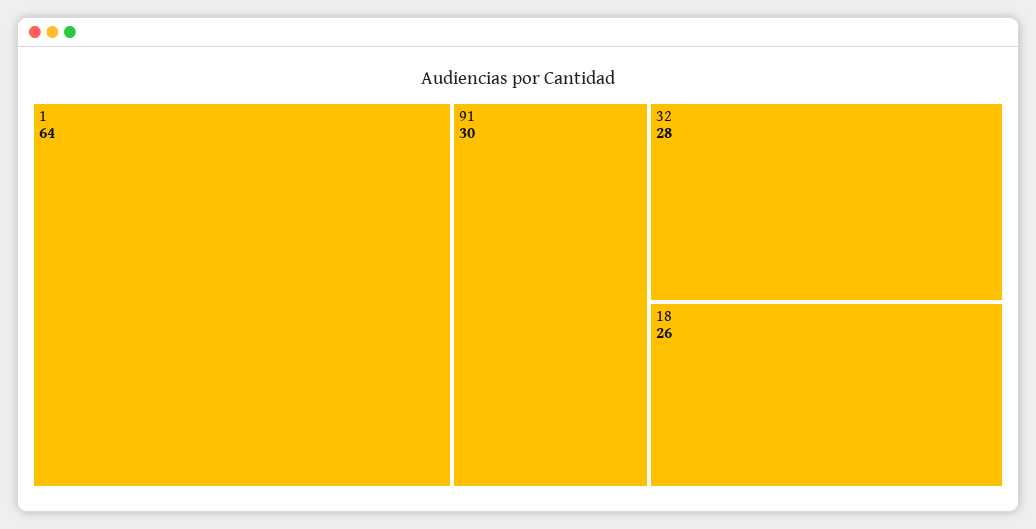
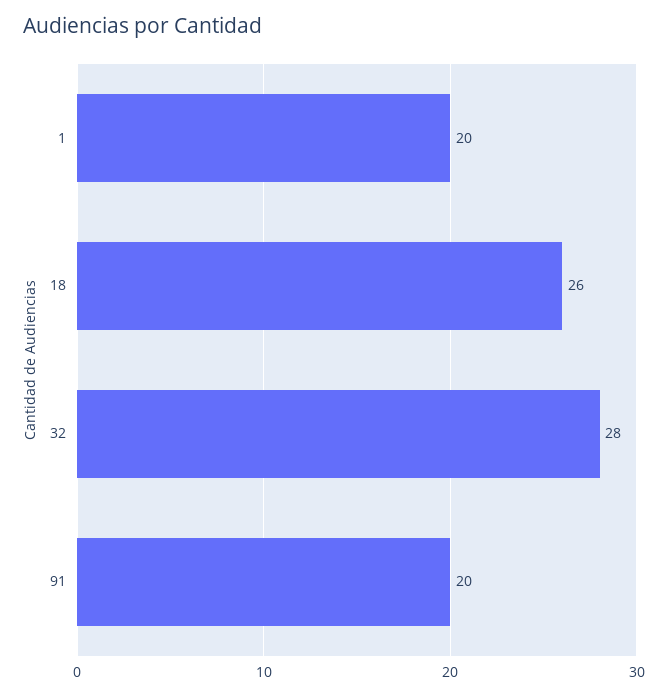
  {
-   "1": 64,
+   "1": 20,
-   "91": 30,
+   "91": 20,
    "32": 28,
    "18": 26
  }

